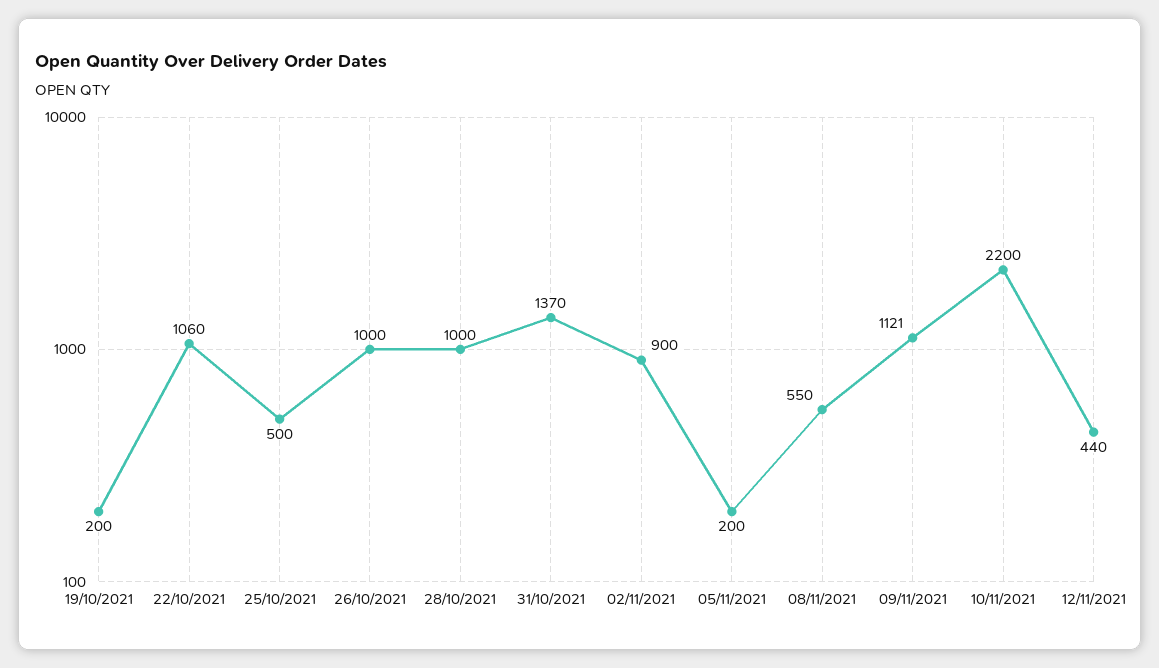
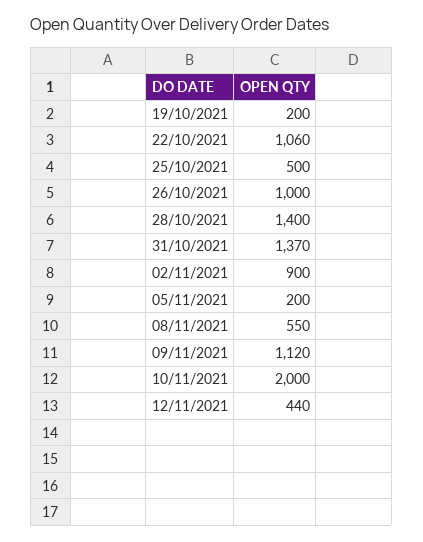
  {
    "19/10/2021": 200,
    "22/10/2021": 1060,
    "25/10/2021": 500,
    "26/10/2021": 1000,
-   "28/10/2021": 1000,
+   "28/10/2021": 1400,
    "31/10/2021": 1370,
    "02/11/2021": 900,
    "05/11/2021": 200,
    "08/11/2021": 550,
-   "09/11/2021": 1121,
+   "09/11/2021": 1120,
-   "10/11/2021": 2200,
+   "10/11/2021": 2000,
    "12/11/2021": 440
  }

